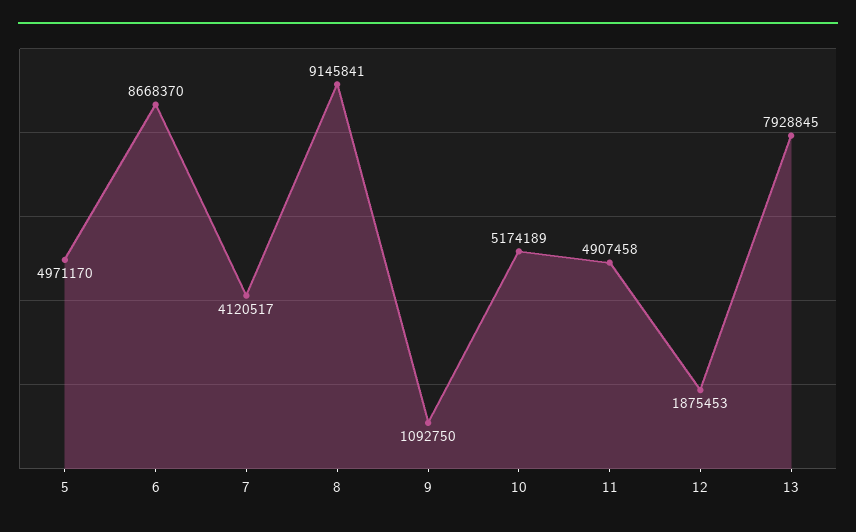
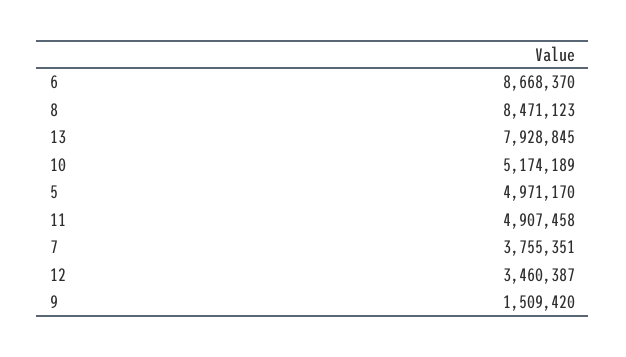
  {
    "5": 4971170,
    "6": 8668370,
-   "7": 4120517,
+   "7": 3755351,
-   "8": 9145841,
+   "8": 8471123,
-   "9": 1092750,
+   "9": 1509420,
    "10": 5174189,
    "11": 4907458,
-   "12": 1875453,
+   "12": 3460387,
    "13": 7928845
  }

